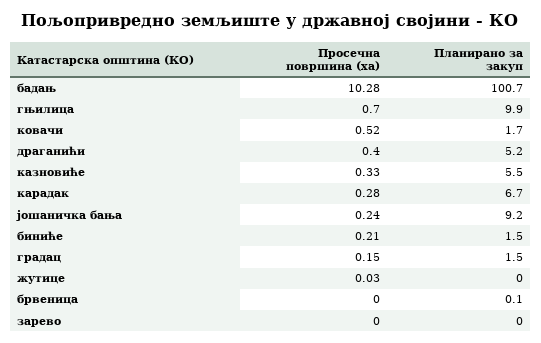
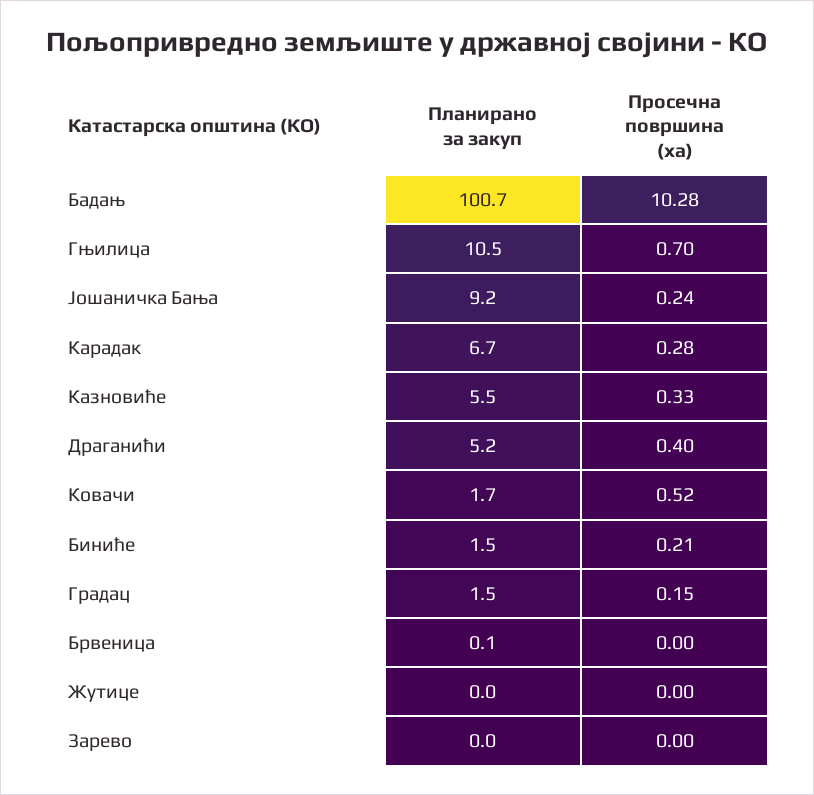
  {
    "Просечна површина (ха)": {
      "бадањ": 10.28,
      "гњилица": 0.7,
      "ковачи": 0.52,
      "драганићи": 0.4,
      "казновиће": 0.33,
      "карадак": 0.28,
      "јошаничка бања": 0.24,
      "биниће": 0.21,
      "градац": 0.15,
-     "жутице": 0.03,
+     "жутице": 0,
      "брвеница": 0,
      "зарево": 0
    },
    "Планирано за закуп": {
      "бадањ": 100.7,
-     "гњилица": 9.9,
+     "гњилица": 10.5,
      "ковачи": 1.7,
      "драганићи": 5.2,
      "казновиће": 5.5,
      "карадак": 6.7,
      "јошаничка бања": 9.2,
      "биниће": 1.5,
      "градац": 1.5,
      "жутице": 0,
      "брвеница": 0.1,
      "зарево": 0
    }
  }

